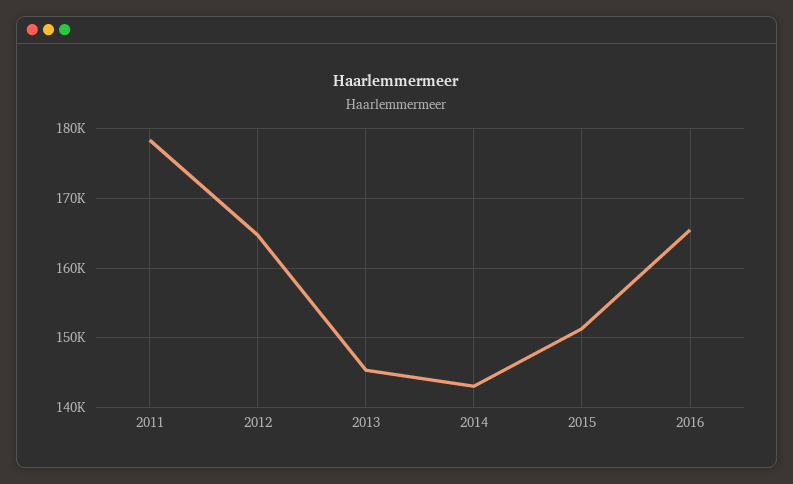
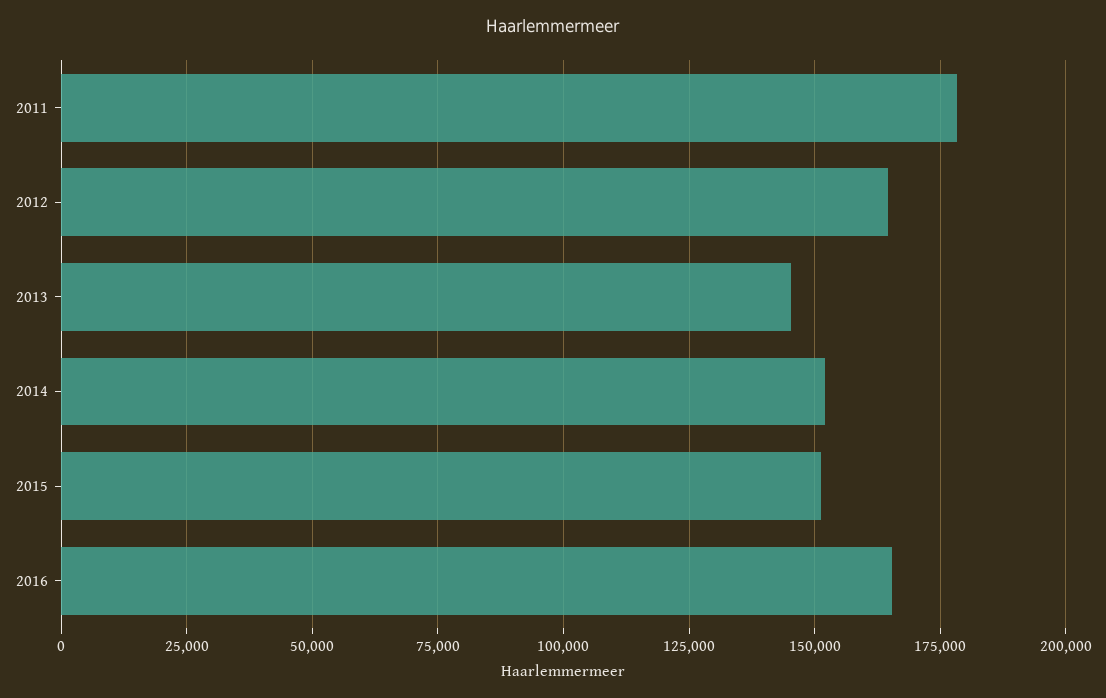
  {
    "2011": 178000,
    "2012": 165000,
    "2013": 145000,
-   "2014": 143000,
+   "2014": 152500,
    "2015": 151000,
    "2016": 166000
  }

